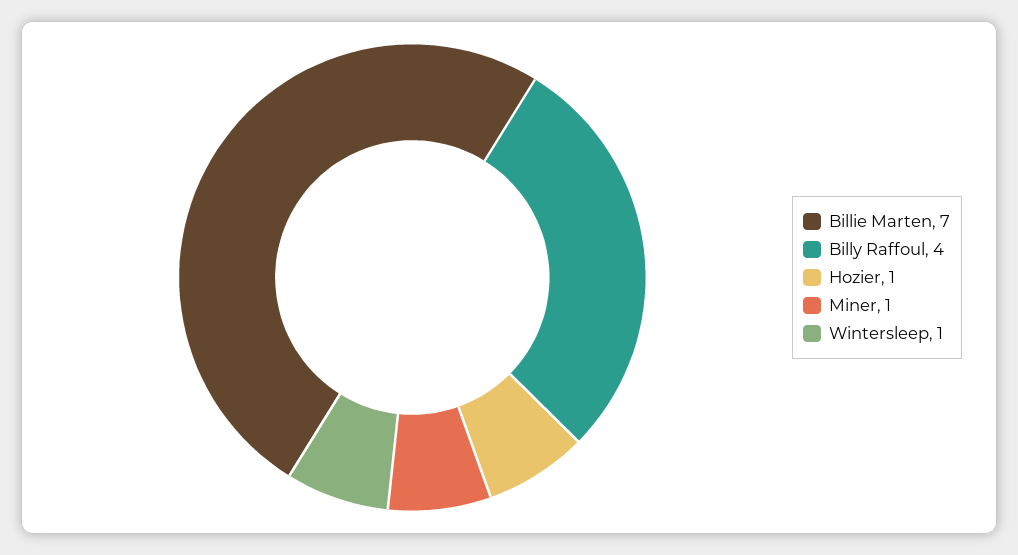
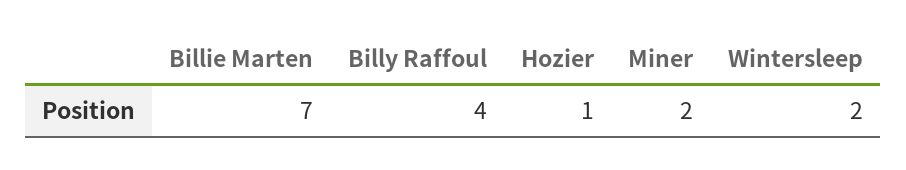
  {
    "Billie Marten": 7,
    "Billy Raffoul": 4,
    "Hozier": 1,
-   "Miner": 1,
+   "Miner": 2,
-   "Wintersleep": 1
+   "Wintersleep": 2
  }

